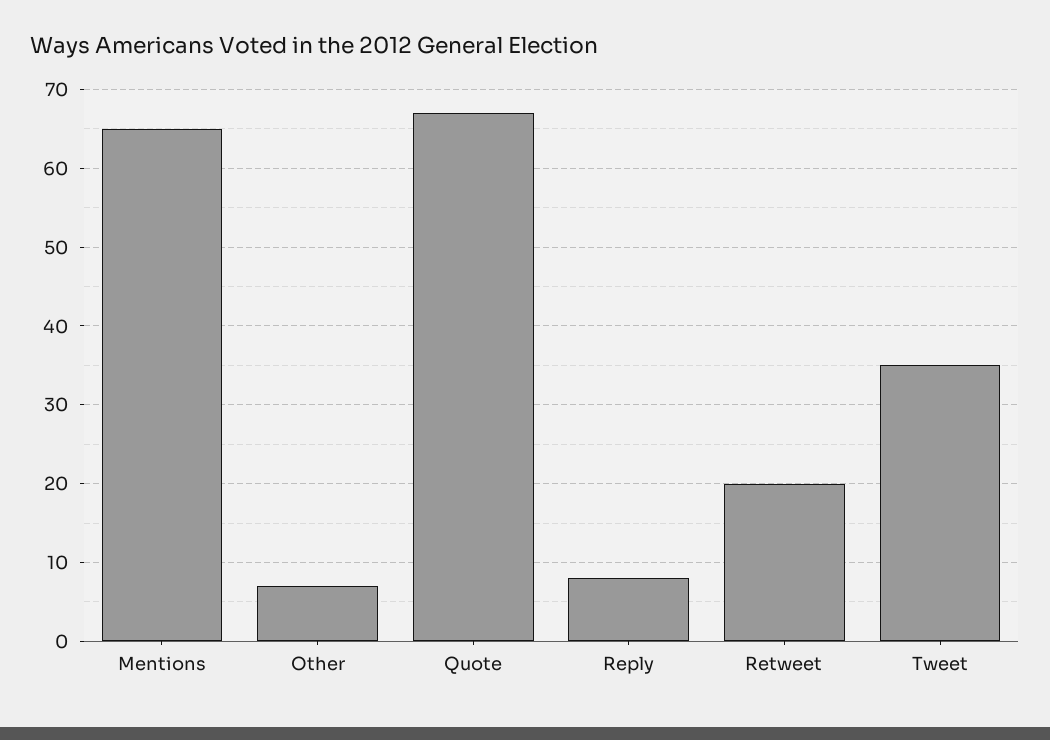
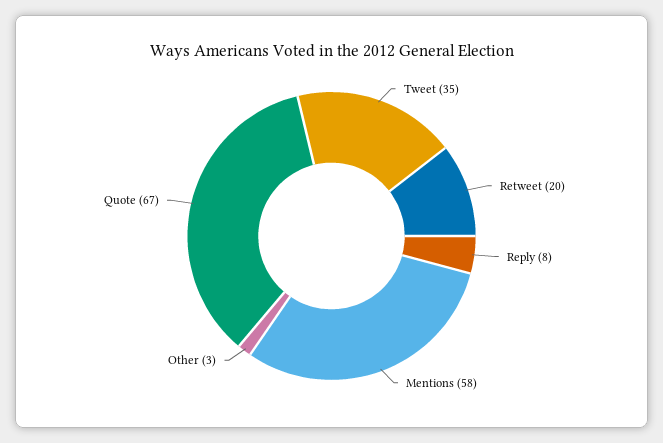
  {
-   "Mentions": 65,
+   "Mentions": 58,
-   "Other": 7,
+   "Other": 3,
    "Quote": 67,
    "Reply": 8,
    "Retweet": 20,
    "Tweet": 35
  }

